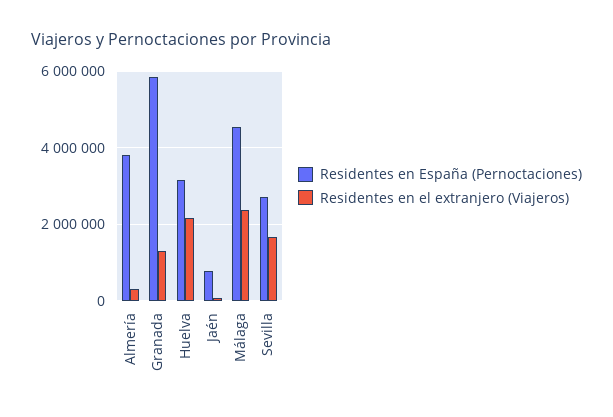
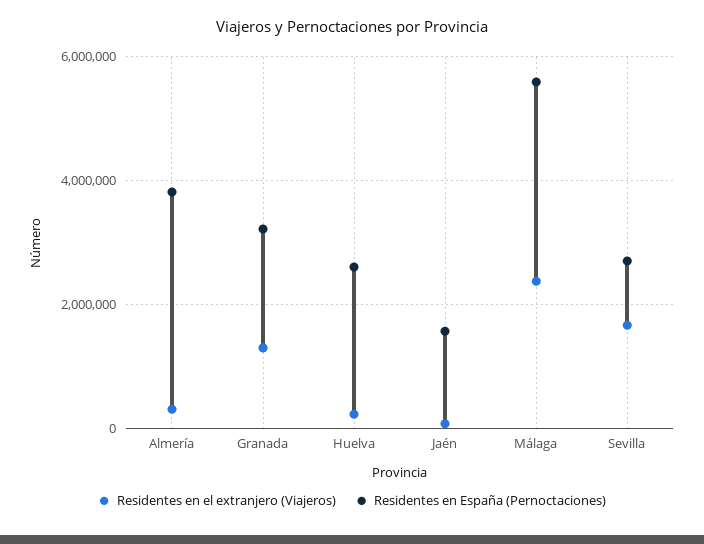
  {
    "Residentes en España (Pernoctaciones)": {
      "Almería": 3800000,
-     "Granada": 5800000,
+     "Granada": 3200000,
-     "Huelva": 3200000,
+     "Huelva": 2600000,
-     "Jaén": 800000,
+     "Jaén": 1600000,
-     "Málaga": 4600000,
+     "Málaga": 5600000,
      "Sevilla": 2800000
    },
    "Residentes en el extranjero (Viajeros)": {
      "Almería": 400000,
      "Granada": 1400000,
-     "Huelva": 2200000,
+     "Huelva": 200000,
      "Jaén": 0,
      "Málaga": 2400000,
      "Sevilla": 1600000
    }
  }

